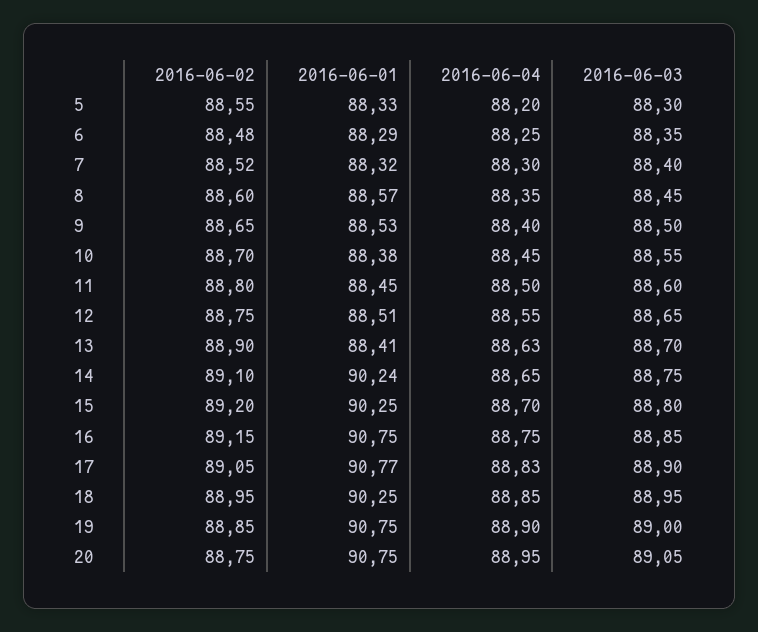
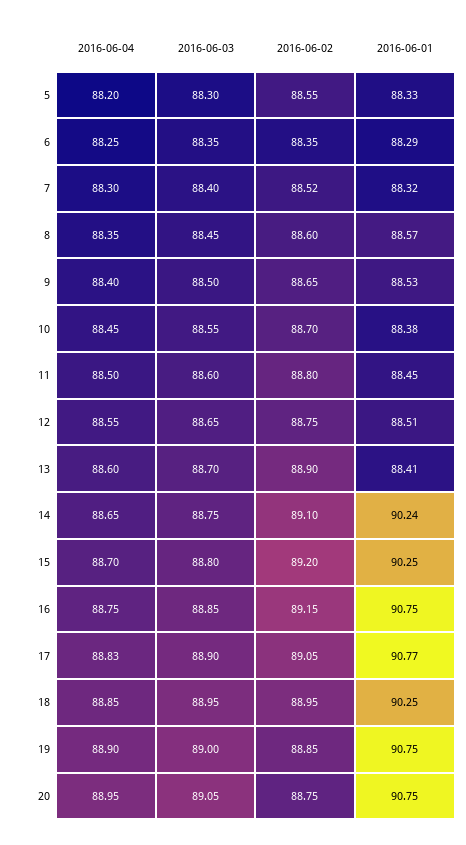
  {
    "2016-06-02": {
      "5": 88.55,
-     "6": 88.48,
+     "6": 88.35,
      "7": 88.52,
      "8": 88.6,
      "9": 88.65,
      "10": 88.7,
      "11": 88.8,
      "12": 88.75,
      "13": 88.9,
      "14": 89.1,
      "15": 89.2,
      "16": 89.15,
      "17": 89.05,
      "18": 88.95,
      "19": 88.85,
      "20": 88.75
    },
    "2016-06-01": {
      "5": 88.33,
      "6": 88.29,
      "7": 88.32,
      "8": 88.57,
      "9": 88.53,
      "10": 88.38,
      "11": 88.45,
      "12": 88.51,
      "13": 88.41,
      "14": 90.24,
      "15": 90.25,
      "16": 90.75,
      "17": 90.77,
      "18": 90.25,
      "19": 90.75,
      "20": 90.75
    },
    "2016-06-04": {
      "5": 88.2,
      "6": 88.25,
      "7": 88.3,
      "8": 88.35,
      "9": 88.4,
      "10": 88.45,
      "11": 88.5,
      "12": 88.55,
-     "13": 88.63,
+     "13": 88.6,
      "14": 88.65,
      "15": 88.7,
      "16": 88.75,
      "17": 88.83,
      "18": 88.85,
      "19": 88.9,
      "20": 88.95
    },
    "2016-06-03": {
      "5": 88.3,
      "6": 88.35,
      "7": 88.4,
      "8": 88.45,
      "9": 88.5,
      "10": 88.55,
      "11": 88.6,
      "12": 88.65,
      "13": 88.7,
      "14": 88.75,
      "15": 88.8,
      "16": 88.85,
      "17": 88.9,
      "18": 88.95,
      "19": 89,
      "20": 89.05
    }
  }

